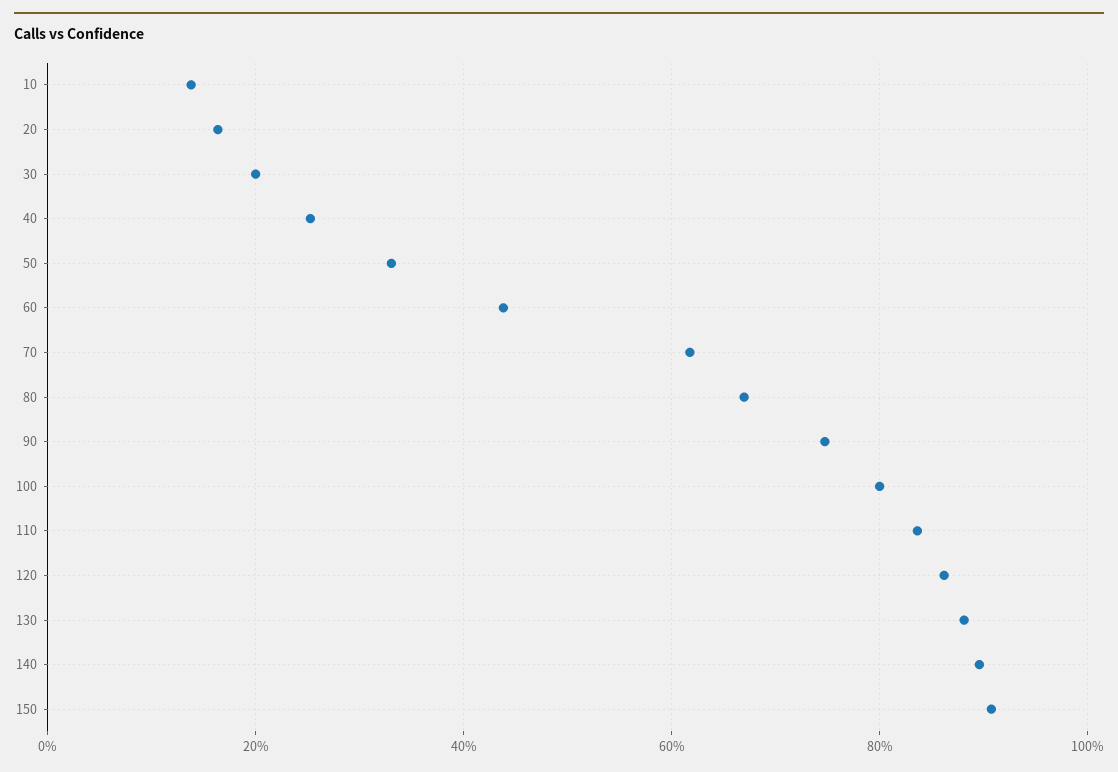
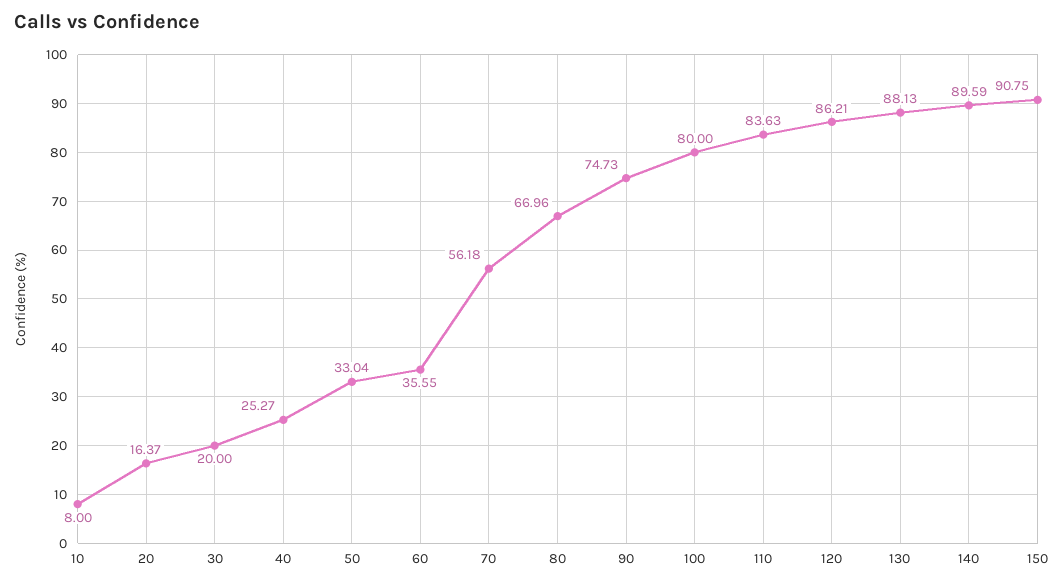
  {
-   "10": 14,
+   "10": 8,
    "20": 16.37,
    "30": 20,
    "40": 25.27,
    "50": 33.04,
-   "60": 44,
+   "60": 35.55,
-   "70": 62,
+   "70": 56.18,
    "80": 66.96,
    "90": 74.73,
    "100": 80,
    "110": 83.63,
    "120": 86.21,
    "130": 88.13,
    "140": 89.59,
    "150": 90.75
  }

